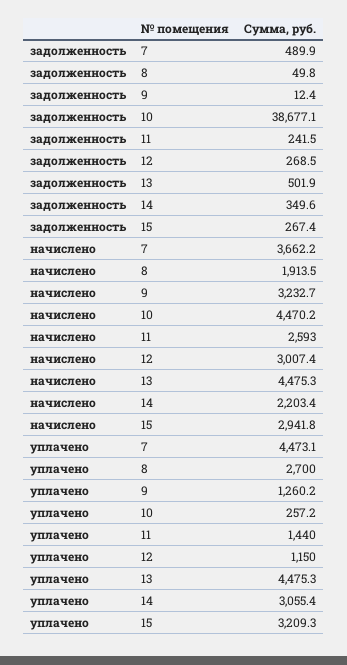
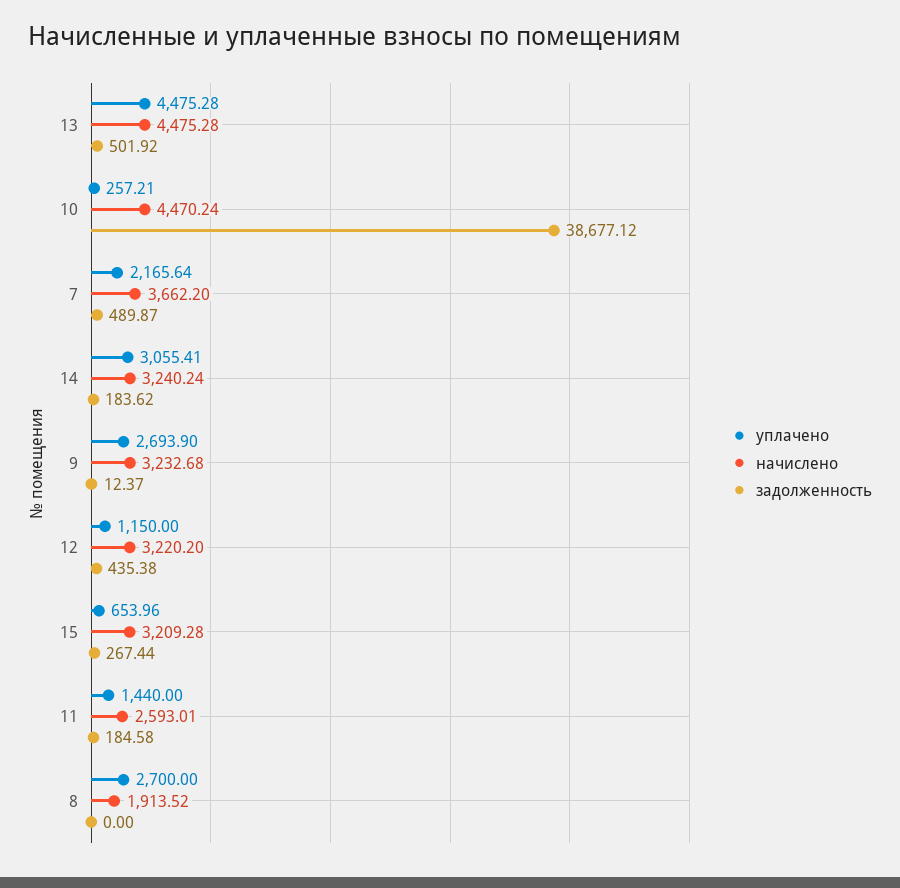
  {
    "задолженность": {
      "7": 489.87,
-     "8": 49.8,
+     "8": 0,
      "9": 12.37,
      "10": 38677.12,
-     "11": 241.5,
+     "11": 184.58,
-     "12": 268.5,
+     "12": 435.38,
      "13": 501.92,
-     "14": 349.6,
+     "14": 183.62,
      "15": 267.44
    },
    "начислено": {
      "7": 3662.2,
      "8": 1913.52,
      "9": 3232.68,
      "10": 4470.24,
      "11": 2593.01,
-     "12": 3007.4,
+     "12": 3220.2,
      "13": 4475.28,
-     "14": 2203.4,
+     "14": 3240.24,
-     "15": 2941.8
+     "15": 3209.28
    },
    "уплачено": {
-     "7": 4473.1,
+     "7": 2165.64,
      "8": 2700,
-     "9": 1260.2,
+     "9": 2693.9,
      "10": 257.21,
      "11": 1440,
      "12": 1150,
      "13": 4475.28,
      "14": 3055.41,
-     "15": 3209.3
+     "15": 653.96
    }
  }

